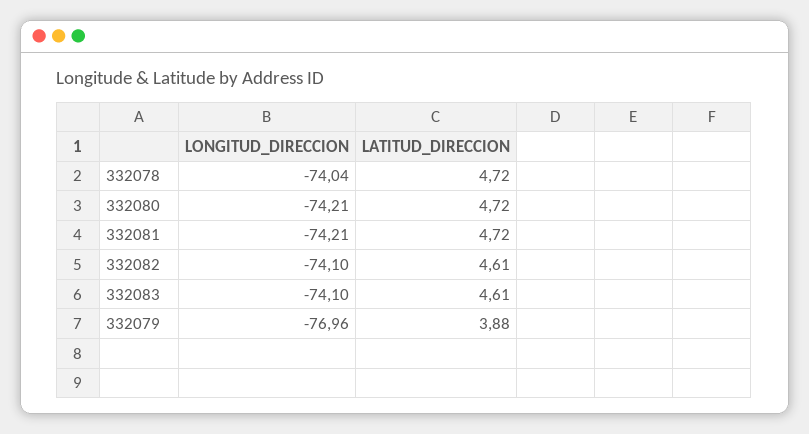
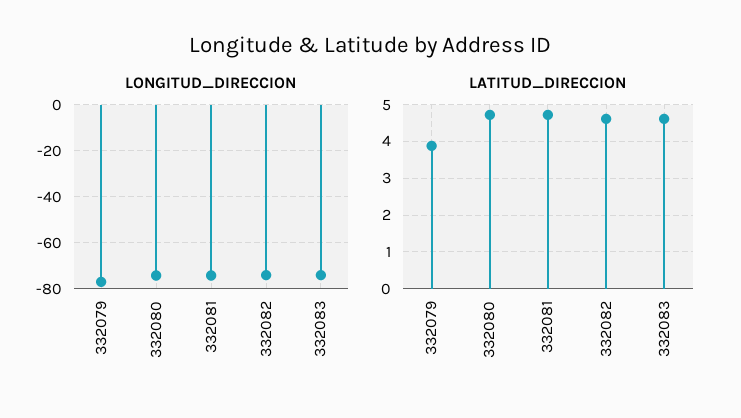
  {
    "LONGITUD_DIRECCION": {
-     "332078": -74.04,
      "332080": -74.21,
      "332081": -74.21,
      "332082": -74.1,
      "332083": -74.1,
      "332079": -76.96
    },
    "LATITUD_DIRECCION": {
-     "332078": 4.72,
      "332080": 4.72,
      "332081": 4.72,
      "332082": 4.61,
      "332083": 4.61,
      "332079": 3.88
    }
  }

